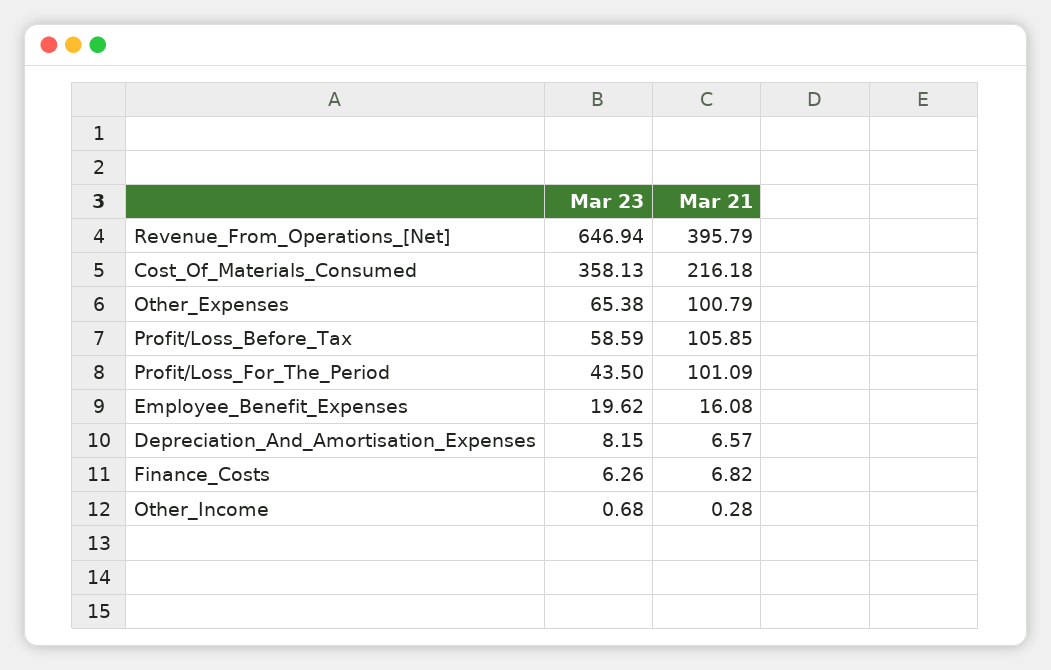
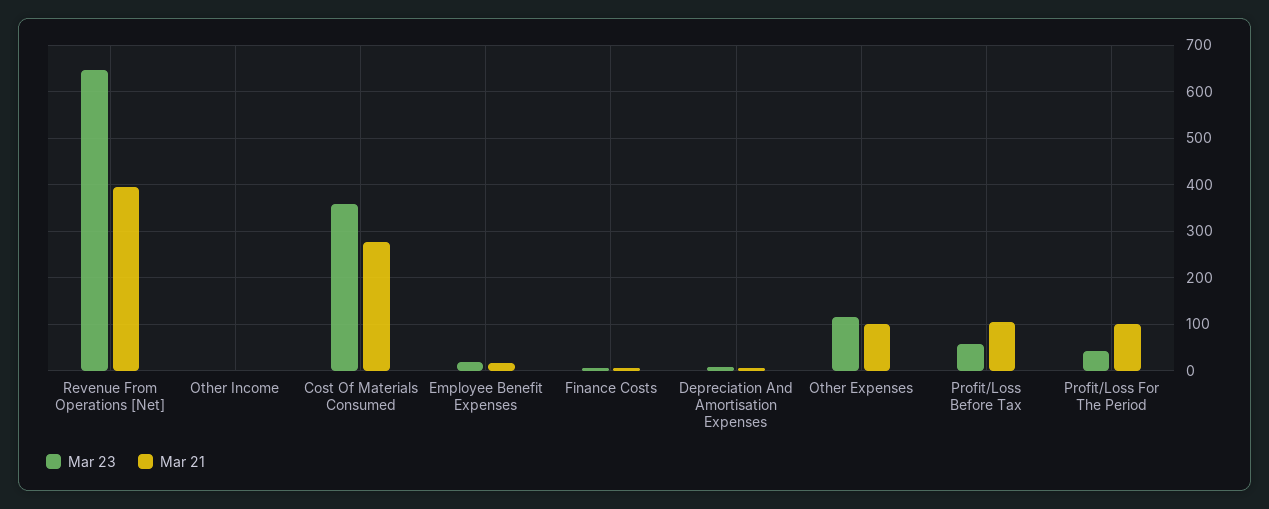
  {
    "Mar 23": {
      "Revenue_From_Operations_[Net]": 646.94,
      "Cost_Of_Materials_Consumed": 358.13,
-     "Other_Expenses": 65.38,
+     "Other_Expenses": 120,
      "Profit/Loss_Before_Tax": 58.59,
      "Profit/Loss_For_The_Period": 43.5,
      "Employee_Benefit_Expenses": 19.62,
      "Depreciation_And_Amortisation_Expenses": 8.15,
      "Finance_Costs": 6.26,
      "Other_Income": 0.68
    },
    "Mar 21": {
      "Revenue_From_Operations_[Net]": 395.79,
-     "Cost_Of_Materials_Consumed": 216.18,
+     "Cost_Of_Materials_Consumed": 280,
      "Other_Expenses": 100.79,
      "Profit/Loss_Before_Tax": 105.85,
      "Profit/Loss_For_The_Period": 101.09,
      "Employee_Benefit_Expenses": 16.08,
      "Depreciation_And_Amortisation_Expenses": 6.57,
      "Finance_Costs": 6.82,
      "Other_Income": 0.28
    }
  }

